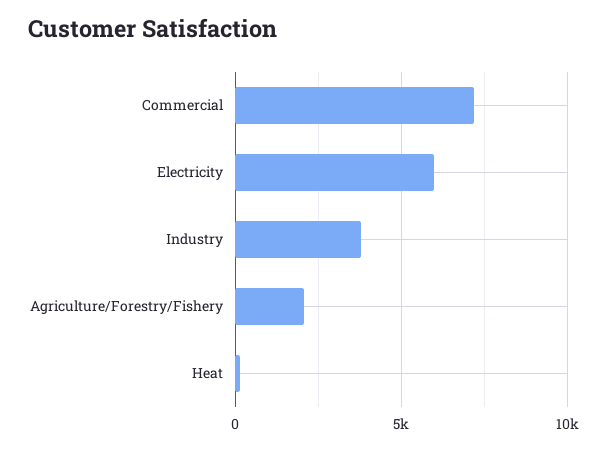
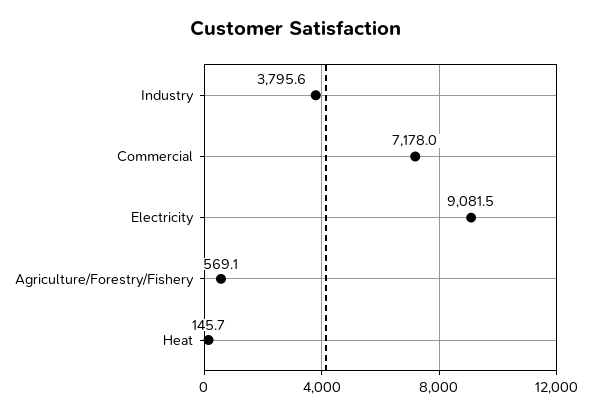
  {
    "Commercial": 7178,
-   "Electricity": 6000,
+   "Electricity": 9081.5,
    "Industry": 3795.6,
-   "Agriculture/Forestry/Fishery": 2000,
+   "Agriculture/Forestry/Fishery": 569.1,
    "Heat": 145.7
  }

